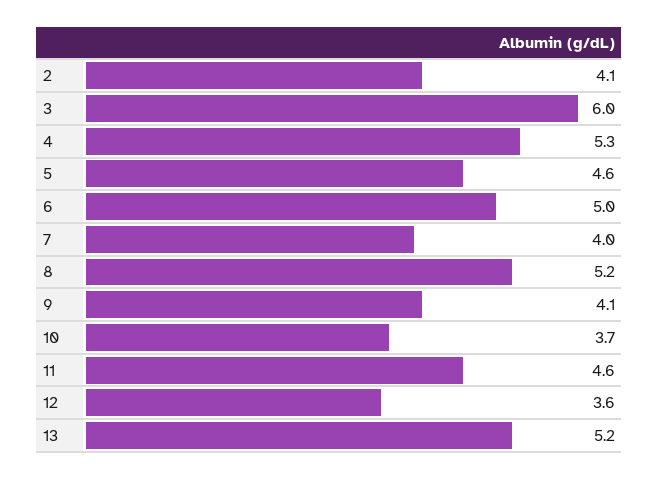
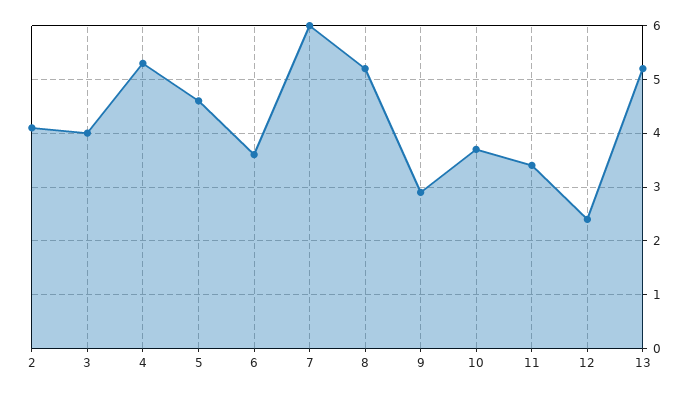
  {
    "2": 4.1,
-   "3": 6,
+   "3": 4,
    "4": 5.3,
    "5": 4.6,
-   "6": 5,
+   "6": 3.5,
-   "7": 4,
+   "7": 6,
    "8": 5.2,
-   "9": 4.1,
+   "9": 3,
    "10": 3.7,
-   "11": 4.6,
+   "11": 3.5,
-   "12": 3.6,
+   "12": 2.5,
    "13": 5.2
  }

